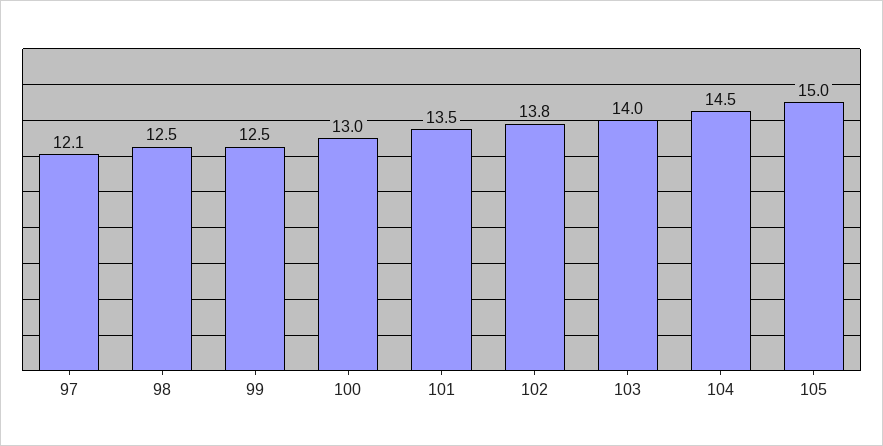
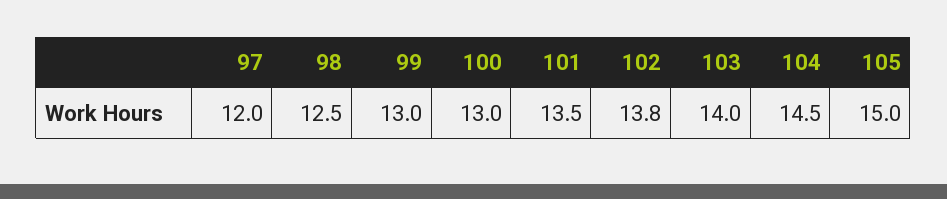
  {
-   "97": 12.1,
+   "97": 12,
    "98": 12.5,
-   "99": 12.5,
+   "99": 13,
    "100": 13,
    "101": 13.5,
    "102": 13.8,
    "103": 14,
    "104": 14.5,
    "105": 15
  }

